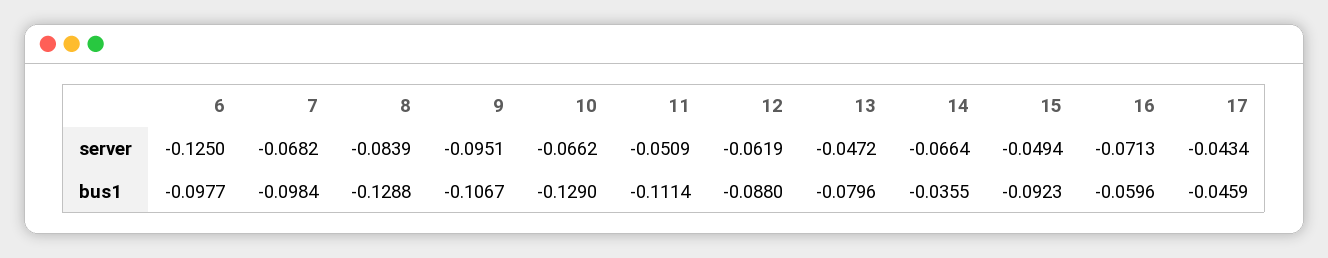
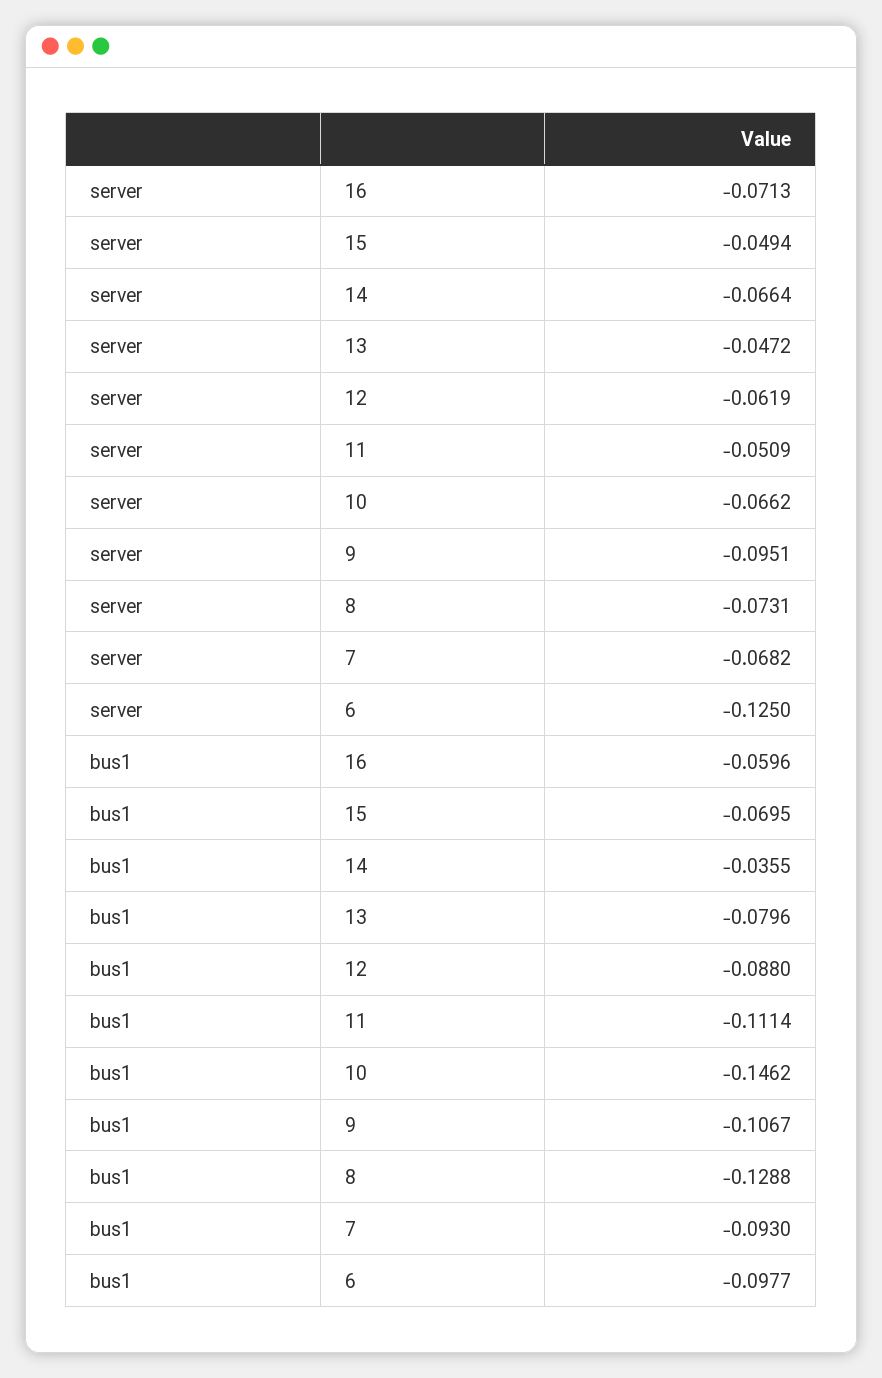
  {
    "6": {
      "server": -0.125,
      "bus1": -0.0977
    },
    "7": {
      "server": -0.0682,
-     "bus1": -0.0984
+     "bus1": -0.093
    },
    "8": {
-     "server": -0.0839,
+     "server": -0.0731,
      "bus1": -0.1288
    },
    "9": {
      "server": -0.0951,
      "bus1": -0.1067
    },
    "10": {
      "server": -0.0662,
-     "bus1": -0.129
+     "bus1": -0.1462
    },
    "11": {
      "server": -0.0509,
      "bus1": -0.1114
    },
    "12": {
      "server": -0.0619,
      "bus1": -0.088
    },
    "13": {
      "server": -0.0472,
      "bus1": -0.0796
    },
    "14": {
      "server": -0.0664,
      "bus1": -0.0355
    },
    "15": {
      "server": -0.0494,
-     "bus1": -0.0923
+     "bus1": -0.0695
    },
    "16": {
      "server": -0.0713,
      "bus1": -0.0596
-   },
+   }
-   "17": {
-     "server": -0.0434,
-     "bus1": -0.0459
-   }
  }

